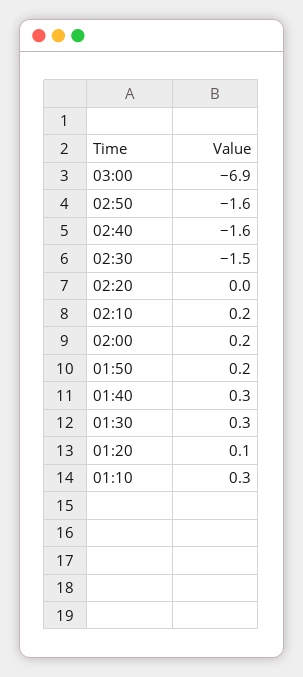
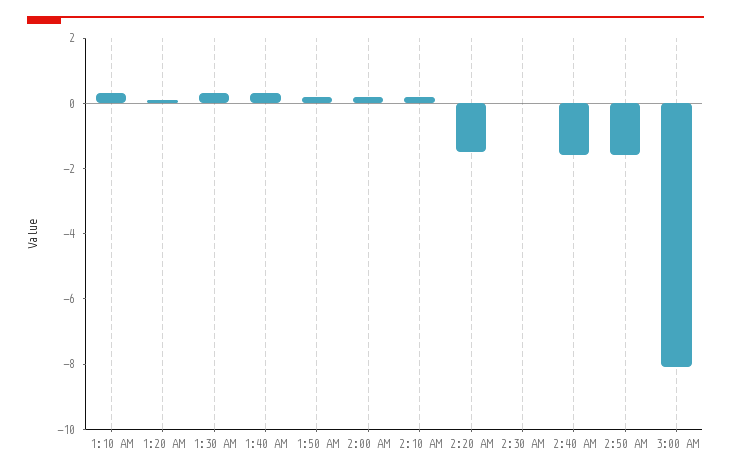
  {
-   "03:00": -6.9,
+   "03:00": -8,
    "02:50": -1.6,
    "02:40": -1.6,
-   "02:30": -1.5,
+   "02:30": 0,
-   "02:20": 0,
+   "02:20": -1.5,
    "02:10": 0.2,
    "02:00": 0.2,
    "01:50": 0.2,
    "01:40": 0.3,
    "01:30": 0.3,
    "01:20": 0.1,
    "01:10": 0.3
  }

